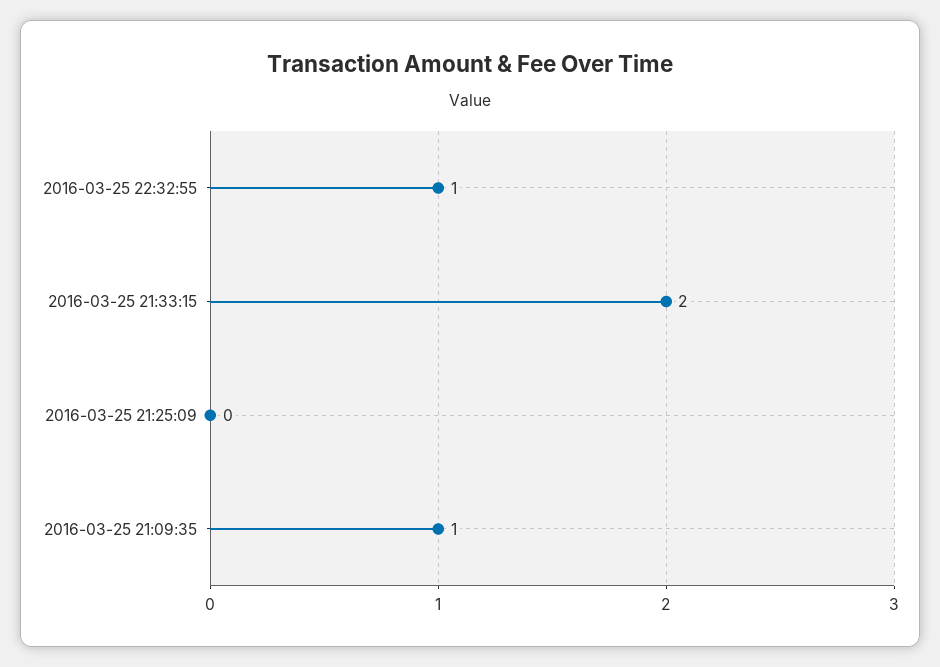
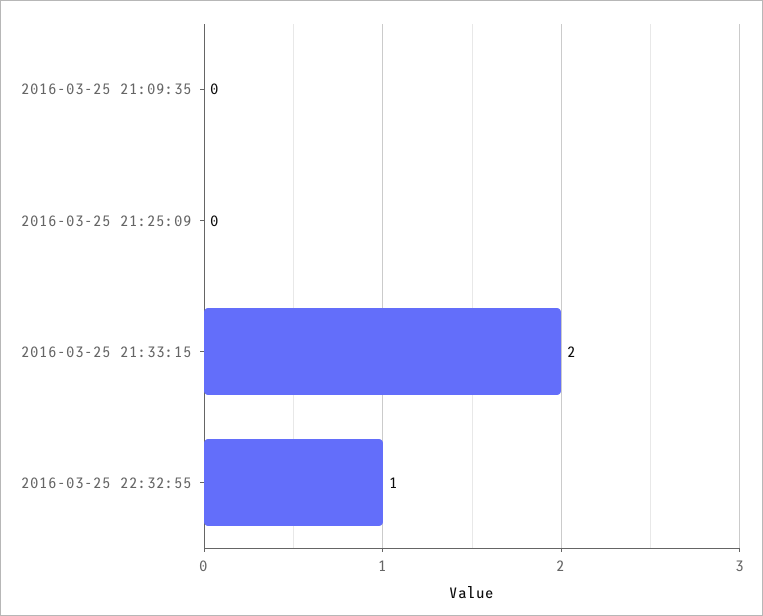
  {
    "2016-03-25 22:32:55": 1,
    "2016-03-25 21:33:15": 2,
    "2016-03-25 21:25:09": 0,
-   "2016-03-25 21:09:35": 1
+   "2016-03-25 21:09:35": 0
  }

